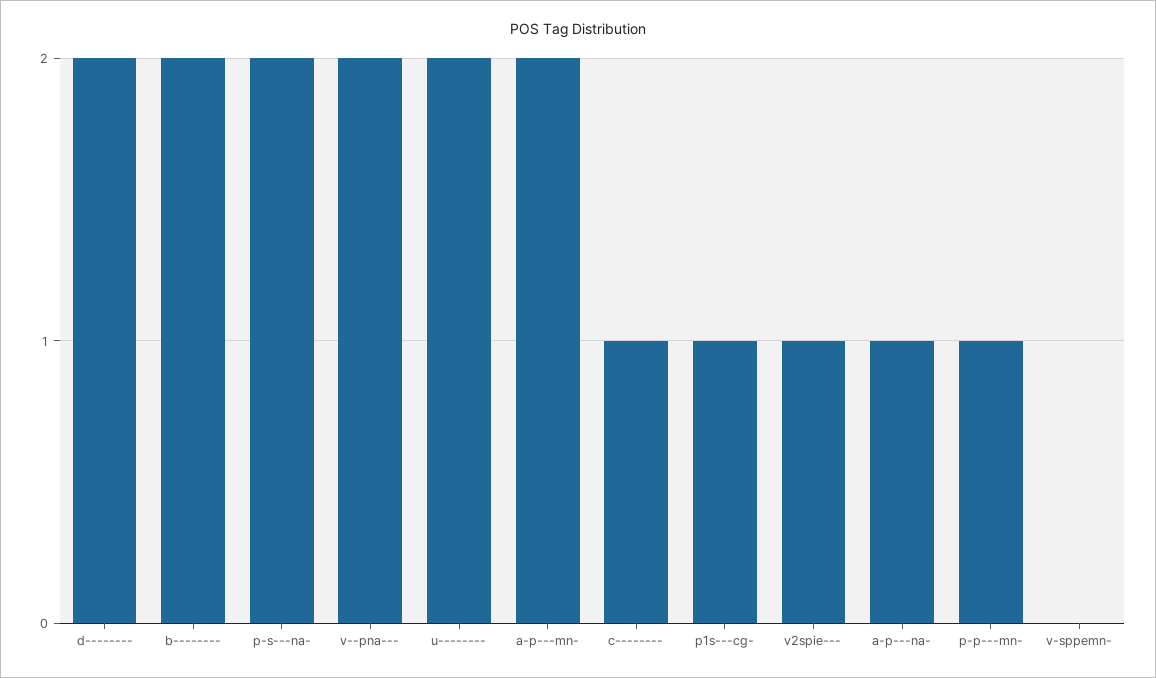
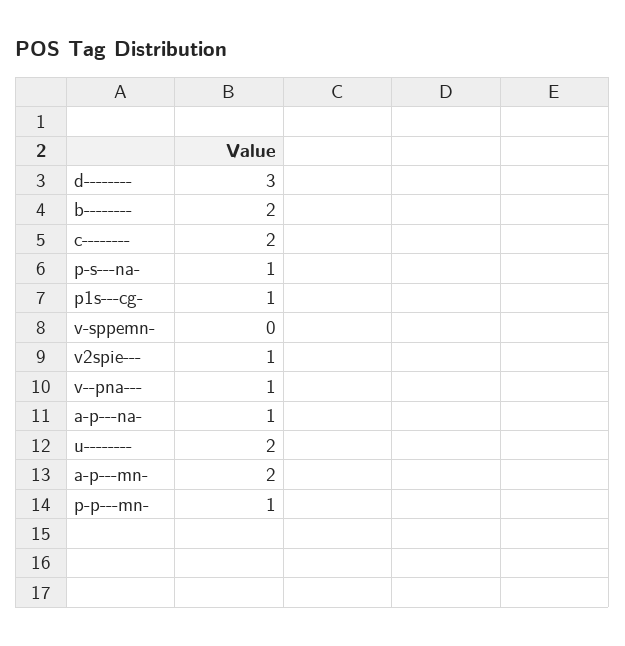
  {
-   "d--------": 2,
+   "d--------": 3,
    "b--------": 2,
-   "p-s---na-": 2,
+   "p-s---na-": 1,
-   "v--pna---": 2,
+   "v--pna---": 1,
    "u--------": 2,
    "a-p---mn-": 2,
-   "c--------": 1,
+   "c--------": 2,
    "p1s---cg-": 1,
    "v2spie---": 1,
    "a-p---na-": 1,
    "p-p---mn-": 1,
    "v-sppemn-": 0
  }

